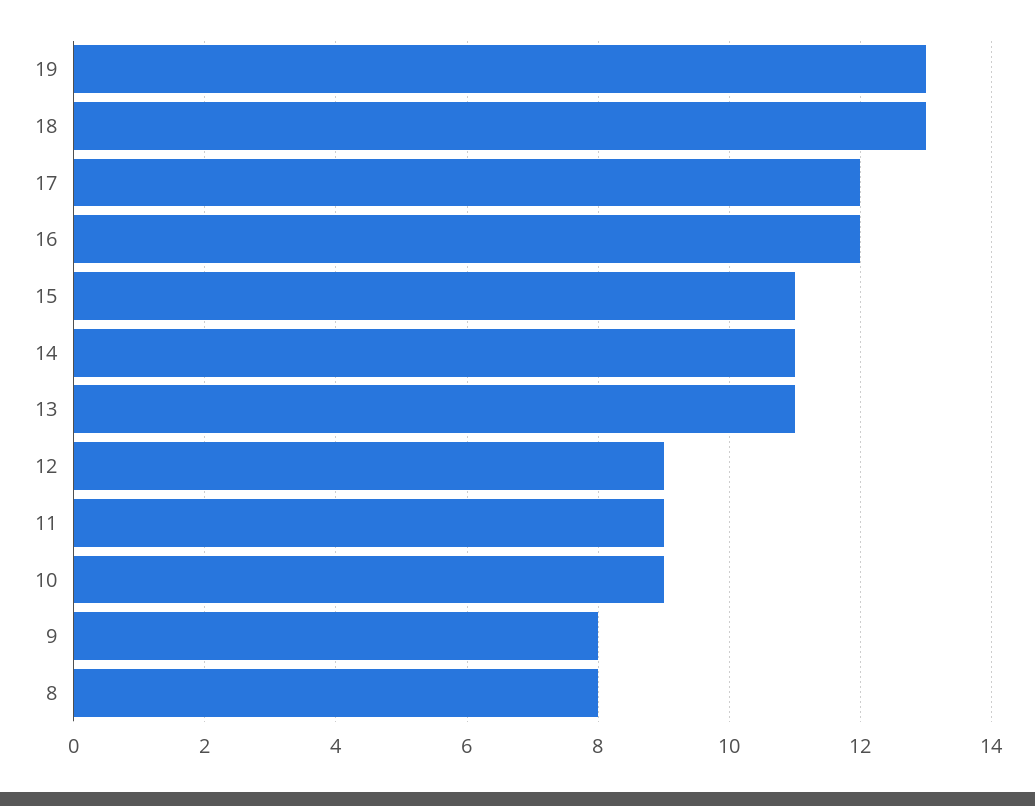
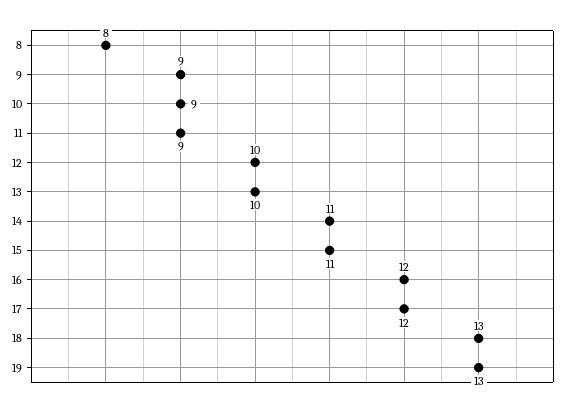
  {
    "19": 13,
    "18": 13,
    "17": 12,
    "16": 12,
    "15": 11,
    "14": 11,
-   "13": 11,
+   "13": 10,
-   "12": 9,
+   "12": 10,
    "11": 9,
    "10": 9,
-   "9": 8,
+   "9": 9,
    "8": 8
  }

